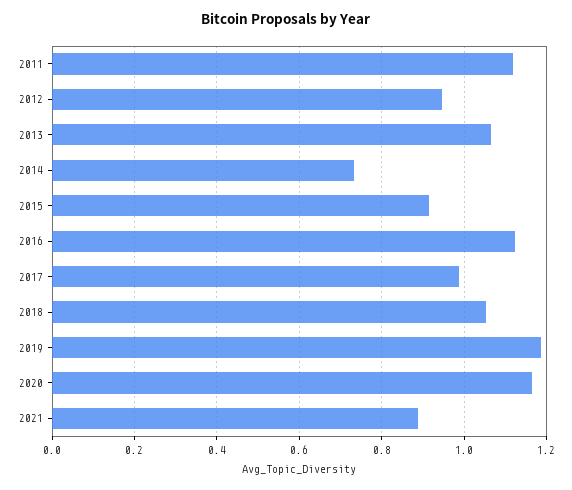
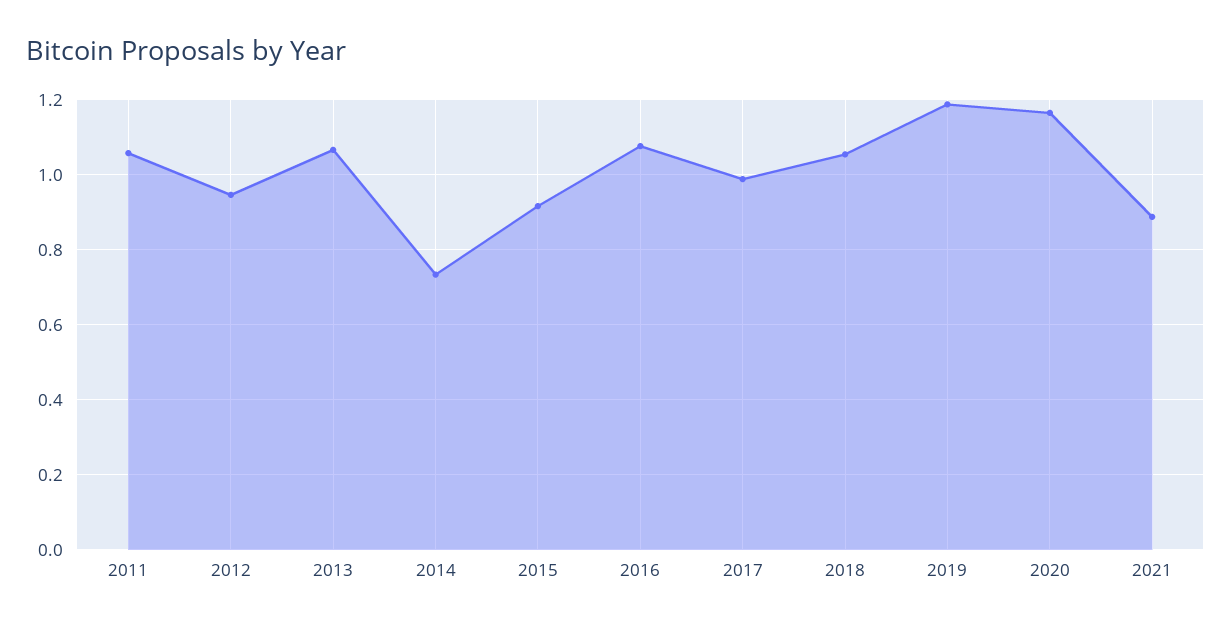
  {
-   "2011": 1.12,
+   "2011": 1.06,
    "2012": 0.94,
    "2013": 1.06,
    "2014": 0.74,
    "2015": 0.92,
-   "2016": 1.12,
+   "2016": 1.08,
    "2017": 0.98,
    "2018": 1.06,
    "2019": 1.18,
    "2020": 1.16,
    "2021": 0.88
  }

